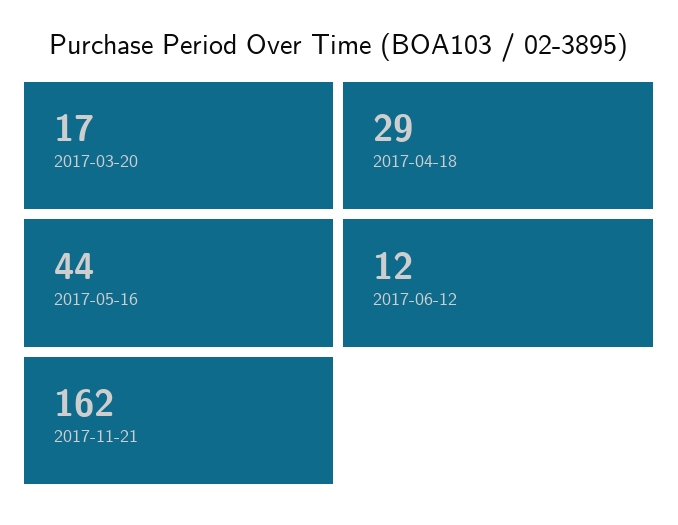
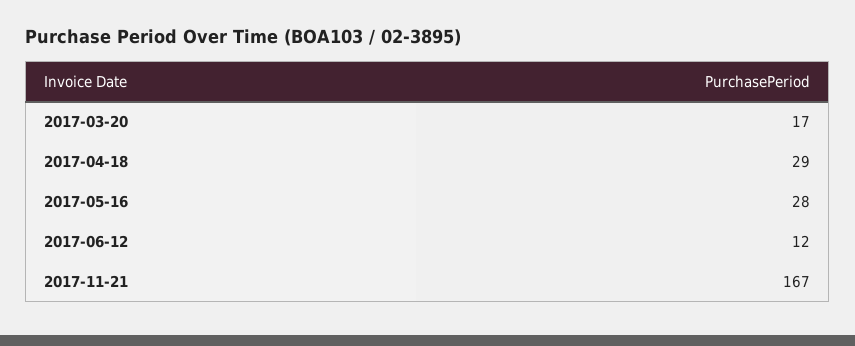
  {
    "2017-03-20": 17,
    "2017-04-18": 29,
-   "2017-05-16": 44,
+   "2017-05-16": 28,
    "2017-06-12": 12,
-   "2017-11-21": 162
+   "2017-11-21": 167
  }

